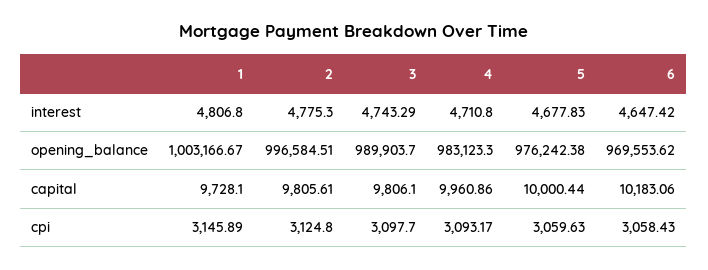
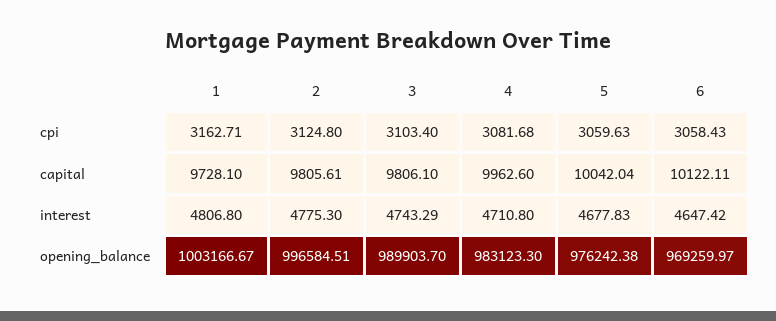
  {
    "1": {
      "interest": 4806.8,
      "opening_balance": 1003166.67,
      "capital": 9728.1,
-     "cpi": 3145.89
+     "cpi": 3162.71
    },
    "2": {
      "interest": 4775.3,
      "opening_balance": 996584.51,
      "capital": 9805.61,
      "cpi": 3124.8
    },
    "3": {
      "interest": 4743.29,
      "opening_balance": 989903.7,
      "capital": 9806.1,
-     "cpi": 3097.7
+     "cpi": 3103.4
    },
    "4": {
      "interest": 4710.8,
      "opening_balance": 983123.3,
-     "capital": 9960.86,
+     "capital": 9962.6,
-     "cpi": 3093.17
+     "cpi": 3081.68
    },
    "5": {
      "interest": 4677.83,
      "opening_balance": 976242.38,
-     "capital": 10000.44,
+     "capital": 10042.04,
      "cpi": 3059.63
    },
    "6": {
      "interest": 4647.42,
-     "opening_balance": 969553.62,
+     "opening_balance": 969259.97,
-     "capital": 10183.06,
+     "capital": 10122.11,
      "cpi": 3058.43
    }
  }

